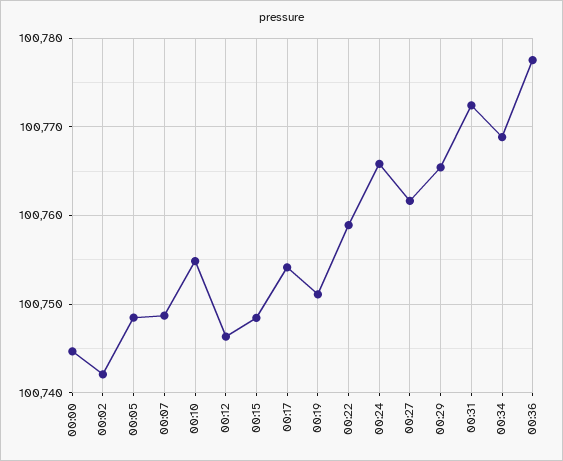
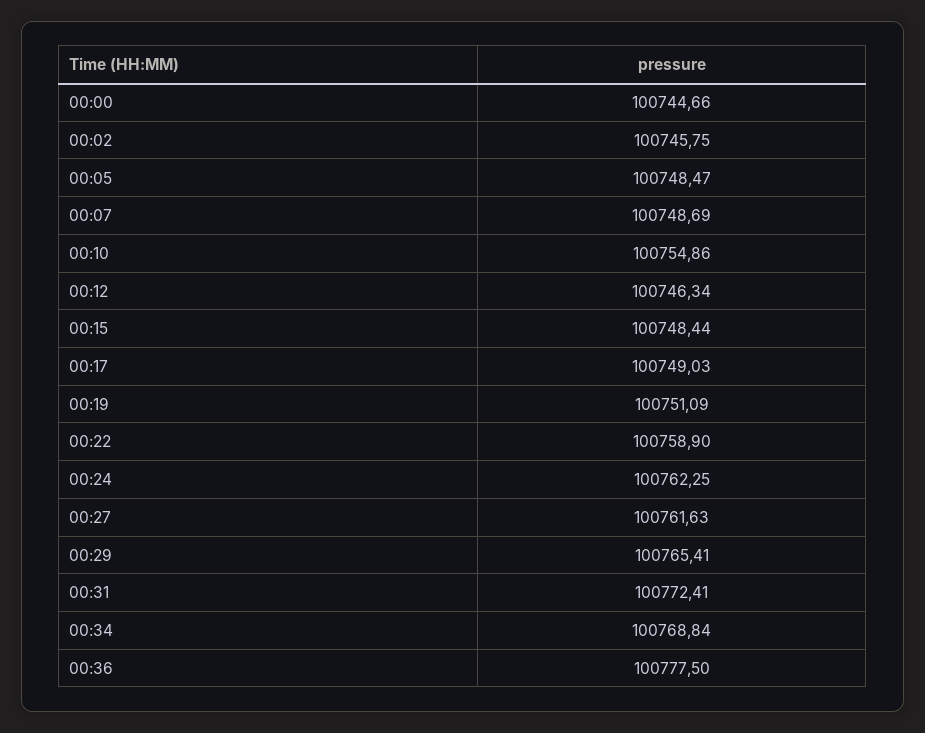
  {
    "00:00": 100744.66,
-   "00:02": 100742,
+   "00:02": 100745.75,
    "00:05": 100748.47,
    "00:07": 100748.69,
    "00:10": 100754.86,
    "00:12": 100746.34,
    "00:15": 100748.44,
-   "00:17": 100754,
+   "00:17": 100749.03,
    "00:19": 100751.09,
    "00:22": 100758.9,
-   "00:24": 100766,
+   "00:24": 100762.25,
    "00:27": 100761.63,
    "00:29": 100765.41,
    "00:31": 100772.41,
    "00:34": 100768.84,
    "00:36": 100777.5
  }

